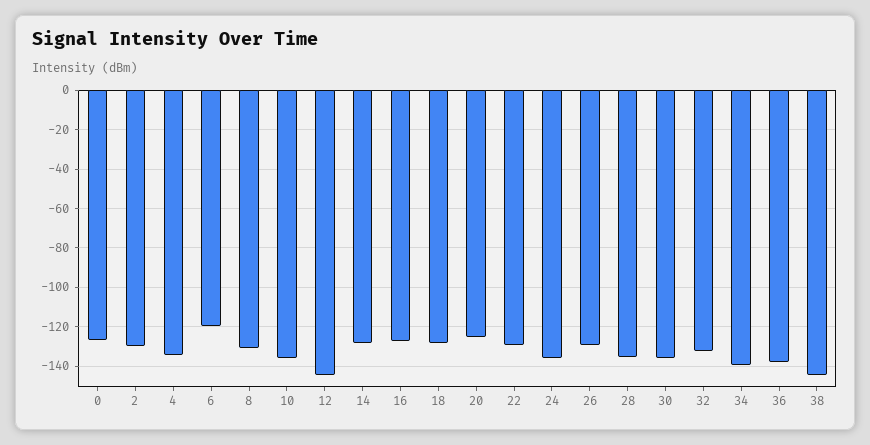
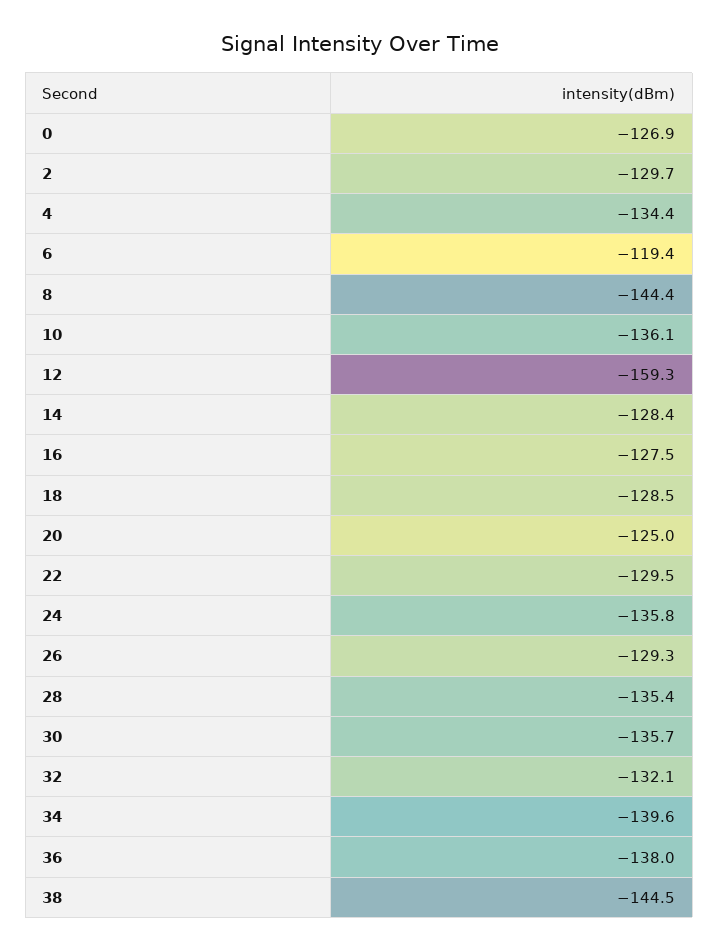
  {
    "0": -126.9,
    "2": -129.7,
    "4": -134.4,
    "6": -119.4,
-   "8": -130,
+   "8": -144.4,
    "10": -136.1,
-   "12": -145,
+   "12": -159.3,
    "14": -128.4,
    "16": -127.5,
    "18": -128.5,
    "20": -125,
    "22": -129.5,
    "24": -135.8,
    "26": -129.3,
    "28": -135.4,
    "30": -135.7,
    "32": -132.1,
    "34": -139.6,
    "36": -138,
    "38": -144.5
  }

